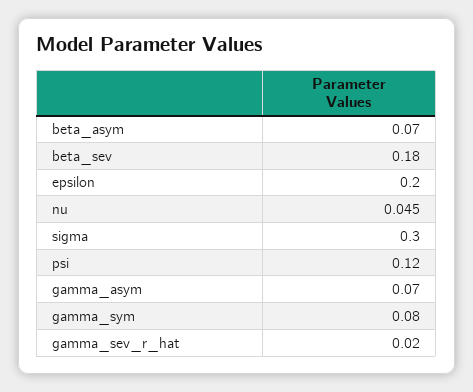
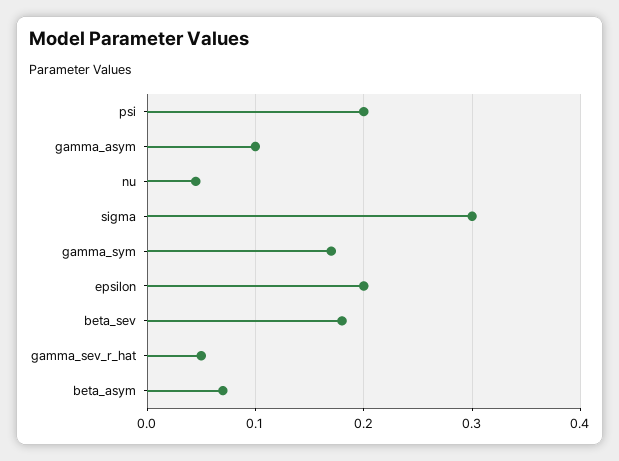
  {
    "beta_asym": 0.07,
    "beta_sev": 0.18,
    "epsilon": 0.2,
    "nu": 0.045,
    "sigma": 0.3,
-   "psi": 0.12,
+   "psi": 0.2,
-   "gamma_asym": 0.07,
+   "gamma_asym": 0.1,
-   "gamma_sym": 0.08,
+   "gamma_sym": 0.17,
-   "gamma_sev_r_hat": 0.02
+   "gamma_sev_r_hat": 0.05
  }

